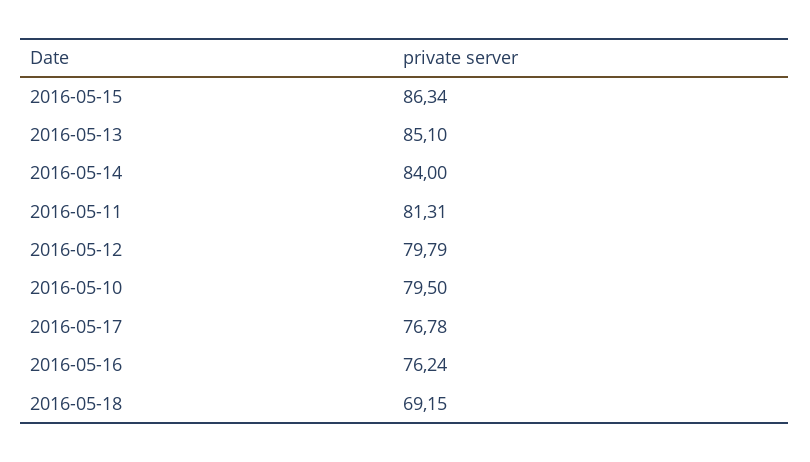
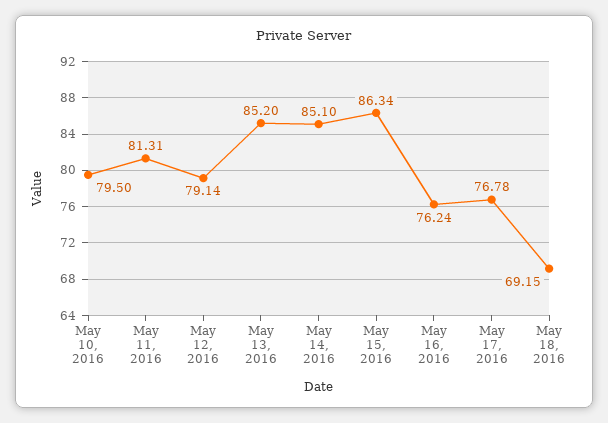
  {
    "2016-05-15": 86.34,
-   "2016-05-13": 85.1,
+   "2016-05-13": 85.2,
-   "2016-05-14": 84,
+   "2016-05-14": 85.1,
    "2016-05-11": 81.31,
-   "2016-05-12": 79.79,
+   "2016-05-12": 79.14,
    "2016-05-10": 79.5,
    "2016-05-17": 76.78,
    "2016-05-16": 76.24,
    "2016-05-18": 69.15
  }

